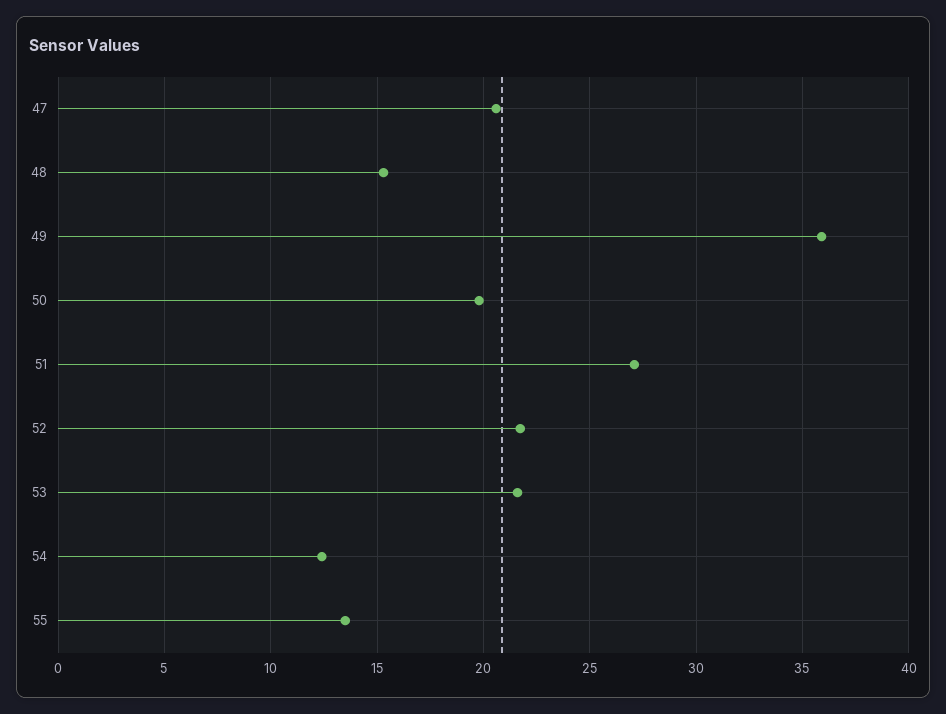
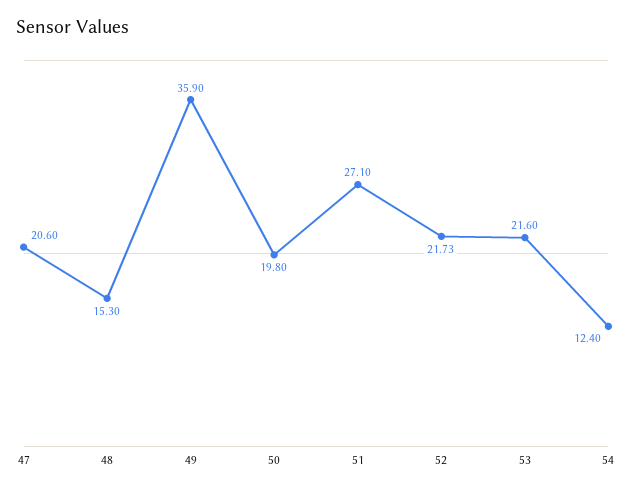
  {
    "47": 20.6,
    "48": 15.3,
    "49": 35.9,
    "50": 19.8,
    "51": 27.1,
    "52": 21.73,
    "53": 21.6,
-   "54": 12.4,
+   "54": 12.4
-   "55": 13.5
  }

